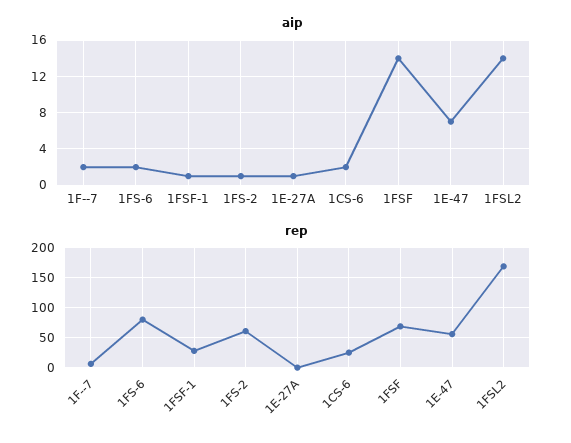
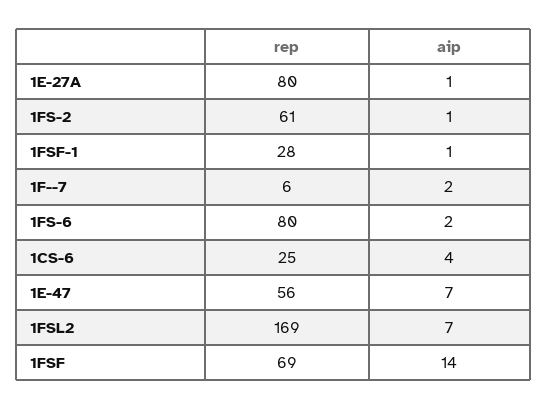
  {
    "aip": {
      "1F--7": 2,
      "1FS-6": 2,
      "1FSF-1": 1,
      "1FS-2": 1,
      "1E-27A": 1,
-     "1CS-6": 2,
+     "1CS-6": 4,
      "1FSF": 14,
      "1E-47": 7,
-     "1FSL2": 14
+     "1FSL2": 7
    },
    "rep": {
      "1F--7": 6,
      "1FS-6": 80,
      "1FSF-1": 28,
      "1FS-2": 61,
-     "1E-27A": 0,
+     "1E-27A": 80,
      "1CS-6": 25,
      "1FSF": 69,
      "1E-47": 56,
      "1FSL2": 169
    }
  }

